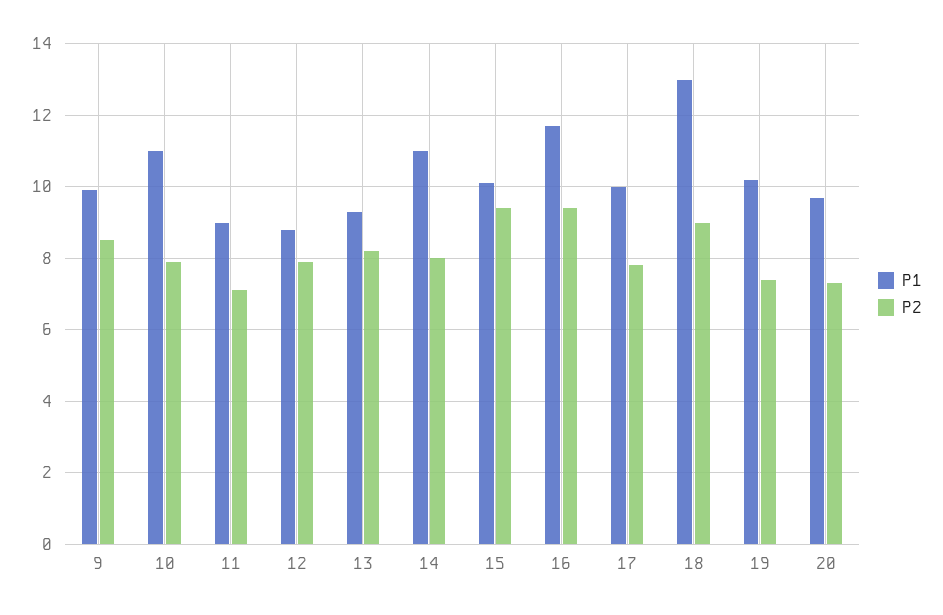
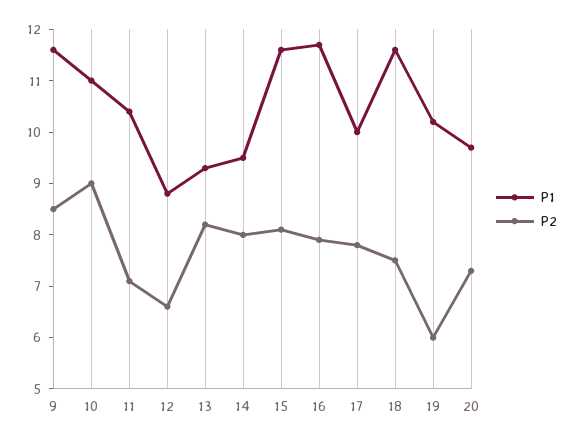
  {
    "P1": {
-     "9": 10,
+     "9": 11.5,
      "10": 11,
-     "11": 9,
+     "11": 10.5,
      "12": 9,
      "13": 9.5,
-     "14": 11,
+     "14": 9.5,
-     "15": 10,
+     "15": 11.5,
      "16": 11.5,
      "17": 10,
-     "18": 13,
+     "18": 11.5,
      "19": 10,
      "20": 9.5
    },
    "P2": {
      "9": 8.5,
-     "10": 8,
+     "10": 9,
      "11": 7,
-     "12": 8,
+     "12": 6.5,
      "13": 8,
      "14": 8,
-     "15": 9.5,
+     "15": 8,
-     "16": 9.5,
+     "16": 8,
      "17": 8,
-     "18": 9,
+     "18": 7.5,
-     "19": 7.5,
+     "19": 6,
      "20": 7.5
    }
  }

